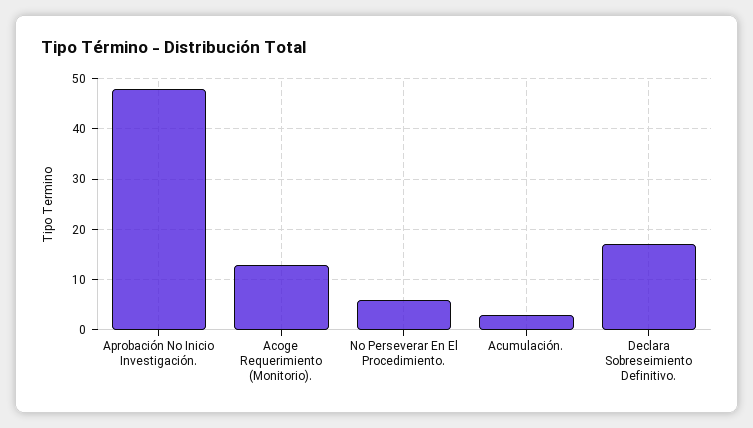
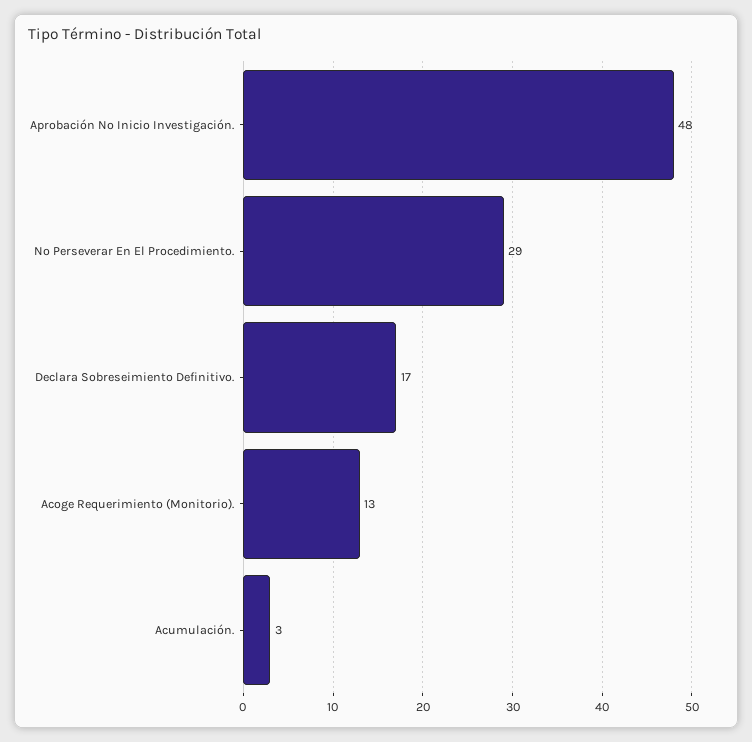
  {
    "Aprobación No Inicio Investigación.": 48,
    "Acoge Requerimiento (Monitorio).": 13,
-   "No Perseverar En El Procedimiento.": 5,
+   "No Perseverar En El Procedimiento.": 29,
    "Acumulación.": 3,
    "Declara Sobreseimiento Definitivo.": 17
  }

